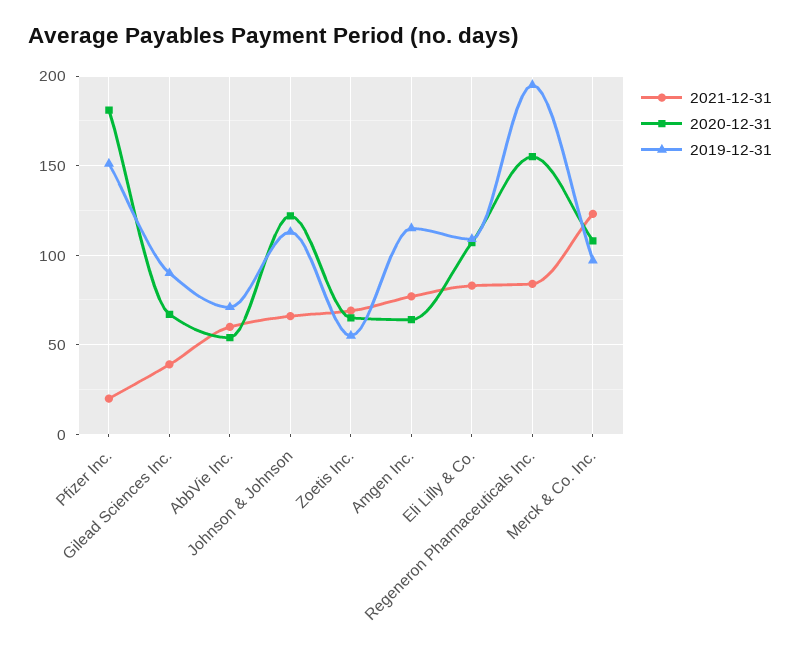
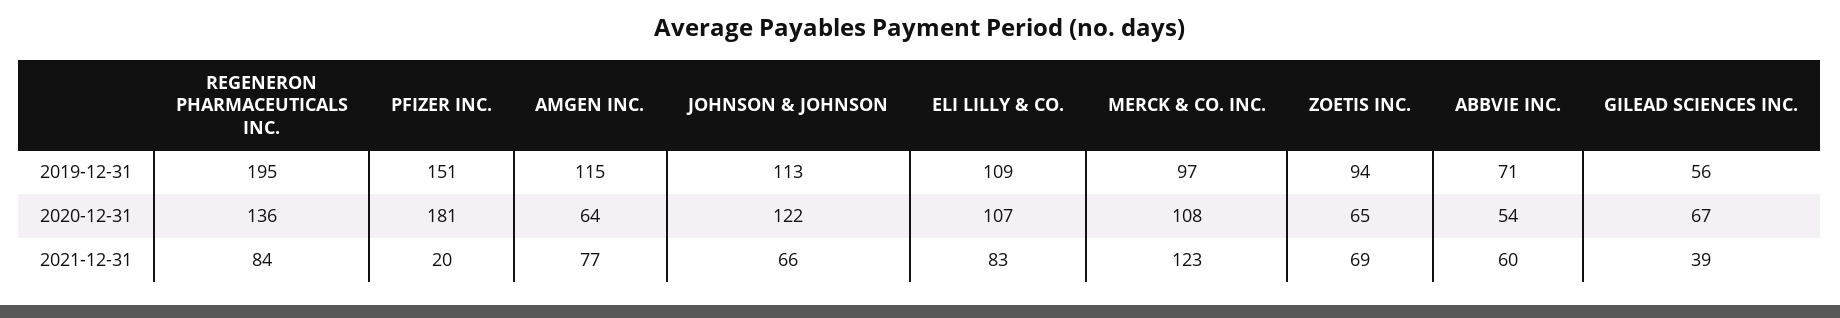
  {
    "2021-12-31": {
      "Pfizer Inc.": 20,
      "Gilead Sciences Inc.": 39,
      "AbbVie Inc.": 60,
      "Johnson & Johnson": 66,
      "Zoetis Inc.": 69,
      "Amgen Inc.": 77,
      "Eli Lilly & Co.": 83,
      "Regeneron Pharmaceuticals Inc.": 84,
      "Merck & Co. Inc.": 123
    },
    "2020-12-31": {
      "Pfizer Inc.": 181,
      "Gilead Sciences Inc.": 67,
      "AbbVie Inc.": 54,
      "Johnson & Johnson": 122,
      "Zoetis Inc.": 65,
      "Amgen Inc.": 64,
      "Eli Lilly & Co.": 107,
-     "Regeneron Pharmaceuticals Inc.": 155,
+     "Regeneron Pharmaceuticals Inc.": 136,
      "Merck & Co. Inc.": 108
    },
    "2019-12-31": {
      "Pfizer Inc.": 151,
-     "Gilead Sciences Inc.": 90,
+     "Gilead Sciences Inc.": 56,
      "AbbVie Inc.": 71,
      "Johnson & Johnson": 113,
-     "Zoetis Inc.": 55,
+     "Zoetis Inc.": 94,
      "Amgen Inc.": 115,
      "Eli Lilly & Co.": 109,
      "Regeneron Pharmaceuticals Inc.": 195,
      "Merck & Co. Inc.": 97
    }
  }

